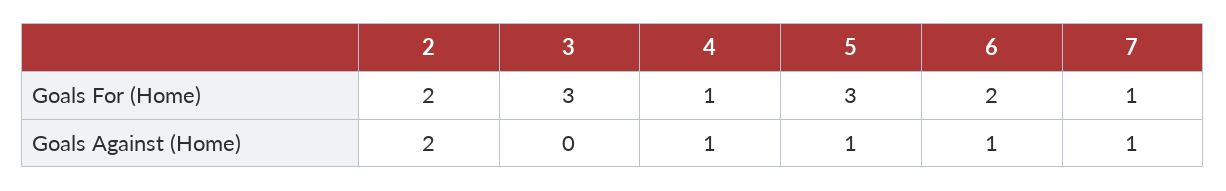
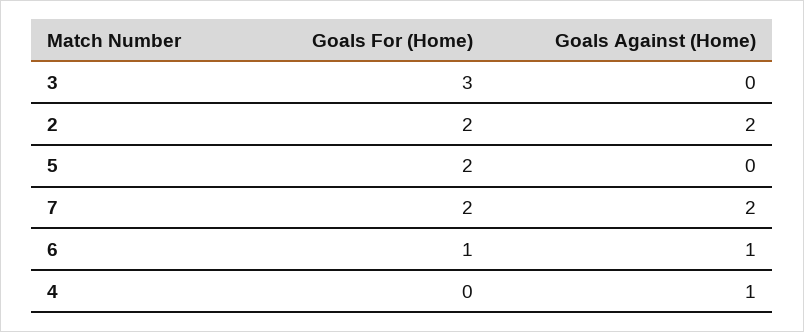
  {
    "2": {
      "Goals For (Home)": 2,
      "Goals Against (Home)": 2
    },
    "3": {
      "Goals For (Home)": 3,
      "Goals Against (Home)": 0
    },
    "4": {
-     "Goals For (Home)": 1,
+     "Goals For (Home)": 0,
      "Goals Against (Home)": 1
    },
    "5": {
-     "Goals For (Home)": 3,
+     "Goals For (Home)": 2,
-     "Goals Against (Home)": 1
+     "Goals Against (Home)": 0
    },
    "6": {
-     "Goals For (Home)": 2,
+     "Goals For (Home)": 1,
      "Goals Against (Home)": 1
    },
    "7": {
-     "Goals For (Home)": 1,
+     "Goals For (Home)": 2,
-     "Goals Against (Home)": 1
+     "Goals Against (Home)": 2
    }
  }

